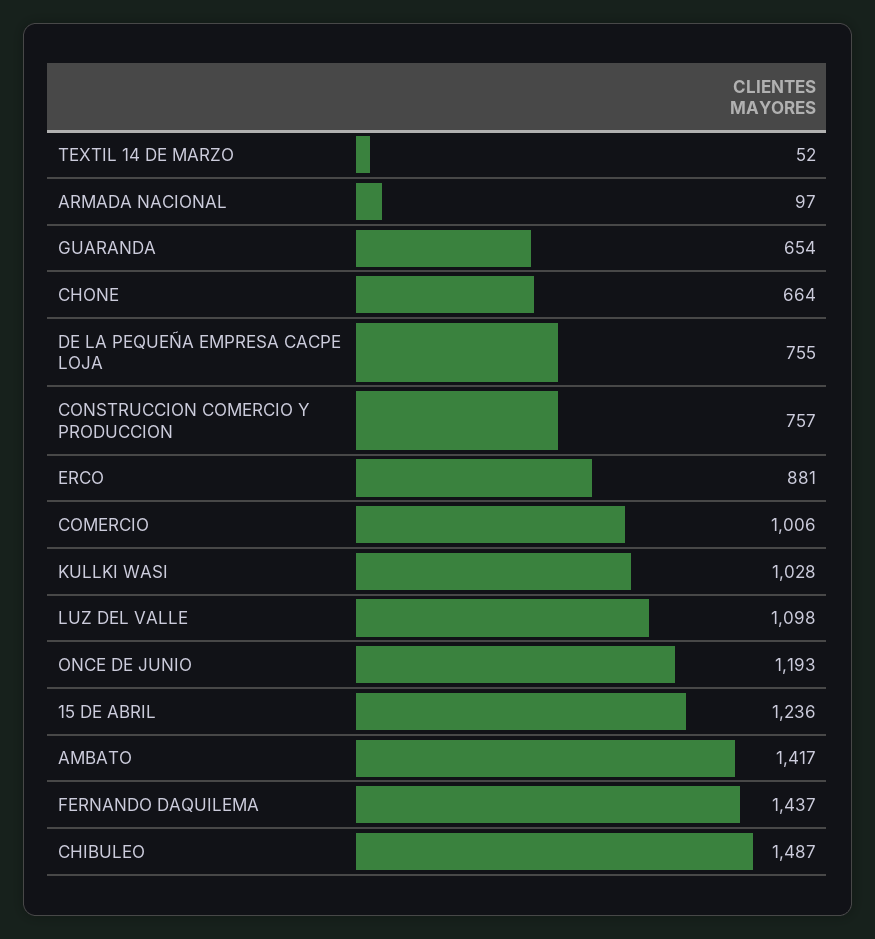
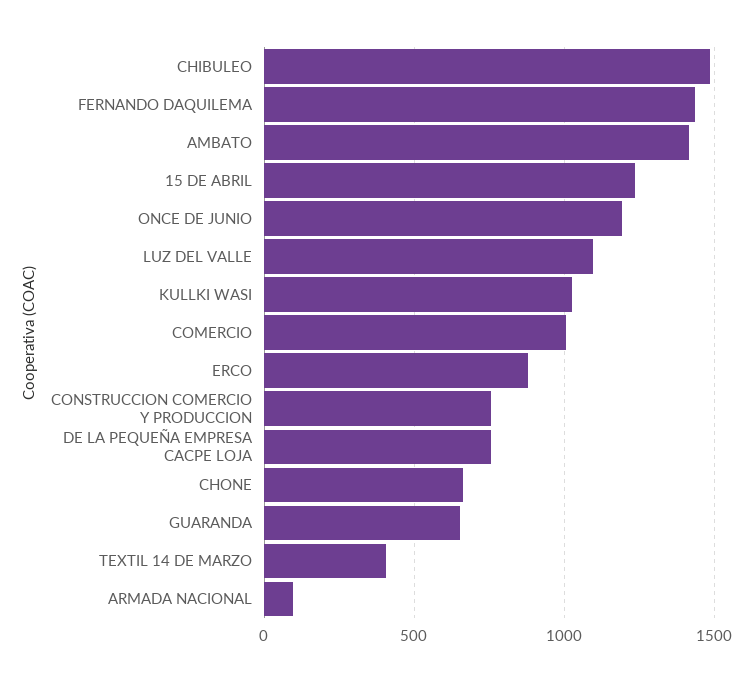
  {
-   "TEXTIL 14 DE MARZO": 52,
+   "TEXTIL 14 DE MARZO": 400,
    "ARMADA NACIONAL": 97,
    "GUARANDA": 654,
    "CHONE": 664,
    "DE LA PEQUEÑA EMPRESA CACPE LOJA": 755,
    "CONSTRUCCION COMERCIO Y PRODUCCION": 757,
    "ERCO": 881,
    "COMERCIO": 1006,
    "KULLKI WASI": 1028,
    "LUZ DEL VALLE": 1098,
    "ONCE DE JUNIO": 1193,
    "15 DE ABRIL": 1236,
    "AMBATO": 1417,
    "FERNANDO DAQUILEMA": 1437,
    "CHIBULEO": 1487
  }

